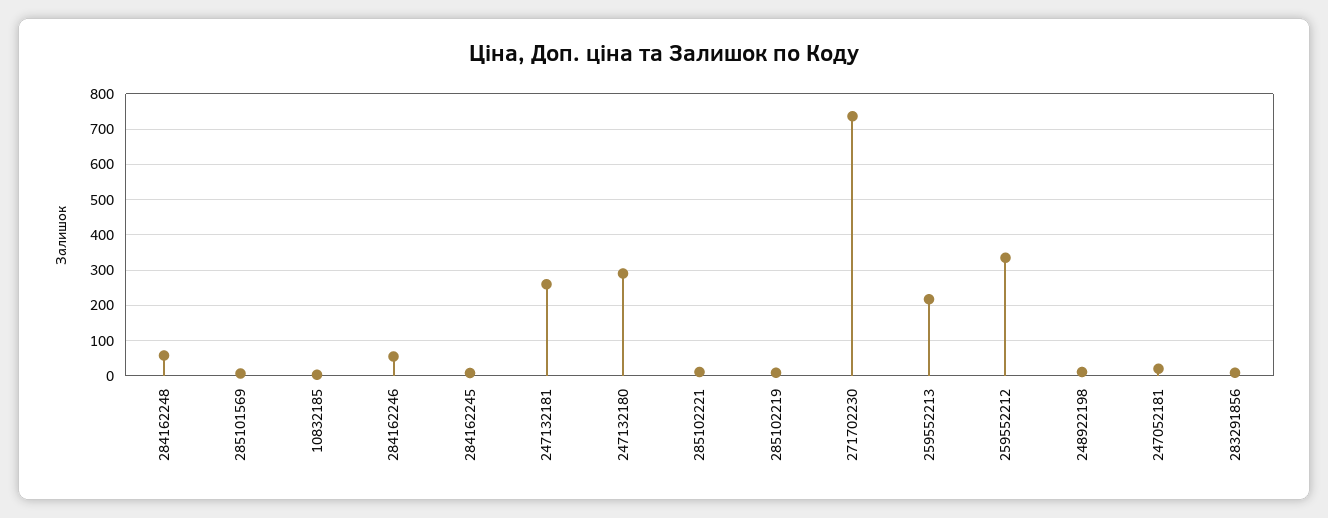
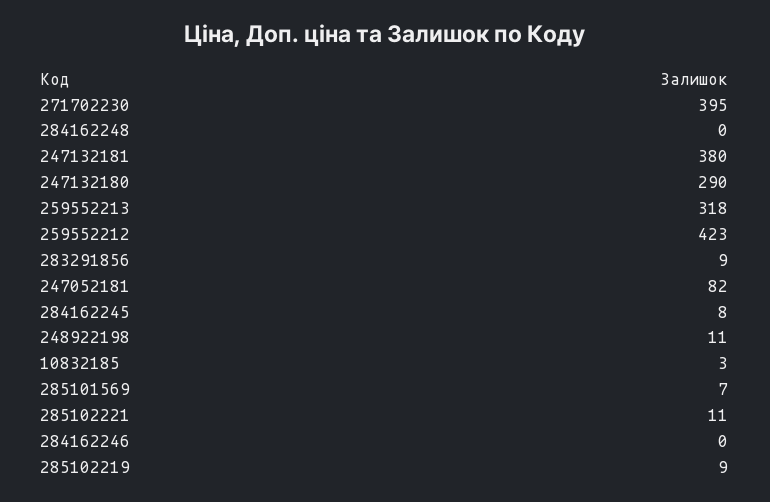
  {
-   "284162248": 60,
+   "284162248": 0,
    "285101569": 7,
    "10832185": 3,
-   "284162246": 60,
+   "284162246": 0,
    "284162245": 8,
-   "247132181": 260,
+   "247132181": 380,
    "247132180": 290,
    "285102221": 11,
    "285102219": 9,
-   "271702230": 740,
+   "271702230": 395,
-   "259552213": 220,
+   "259552213": 318,
-   "259552212": 340,
+   "259552212": 423,
    "248922198": 11,
-   "247052181": 20,
+   "247052181": 82,
    "283291856": 9
  }

